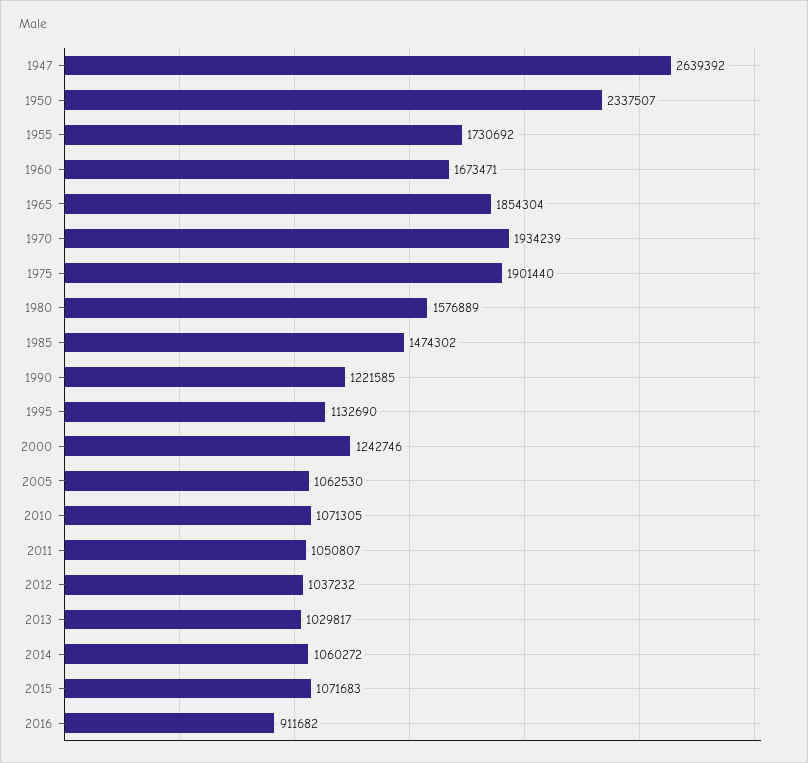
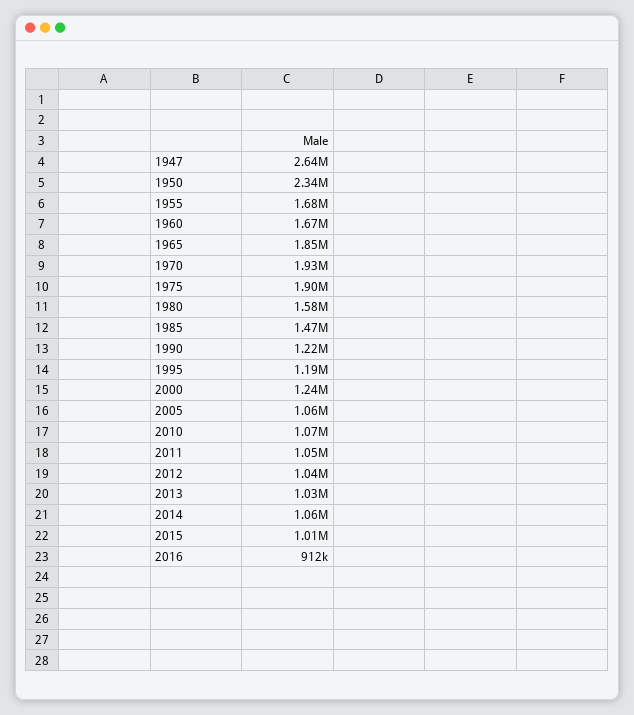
  {
    "1947": 2639392,
    "1950": 2337507,
-   "1955": 1730692,
+   "1955": 1680000,
    "1960": 1673471,
    "1965": 1854304,
    "1970": 1934239,
    "1975": 1901440,
    "1980": 1576889,
    "1985": 1474302,
    "1990": 1221585,
-   "1995": 1132690,
+   "1995": 1190000,
    "2000": 1242746,
    "2005": 1062530,
    "2010": 1071305,
    "2011": 1050807,
    "2012": 1037232,
    "2013": 1029817,
    "2014": 1060272,
-   "2015": 1071683,
+   "2015": 1010000,
    "2016": 911682
  }

